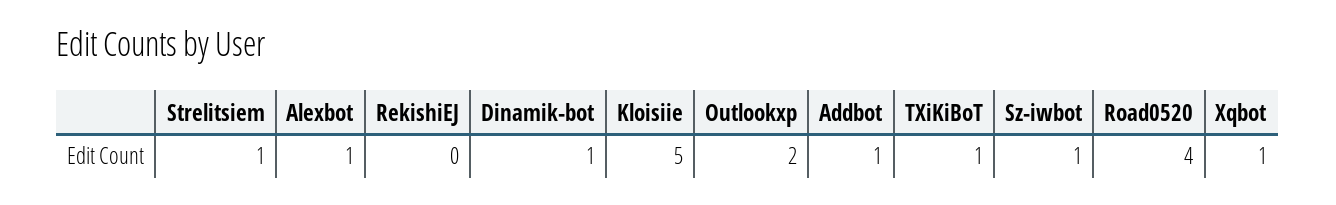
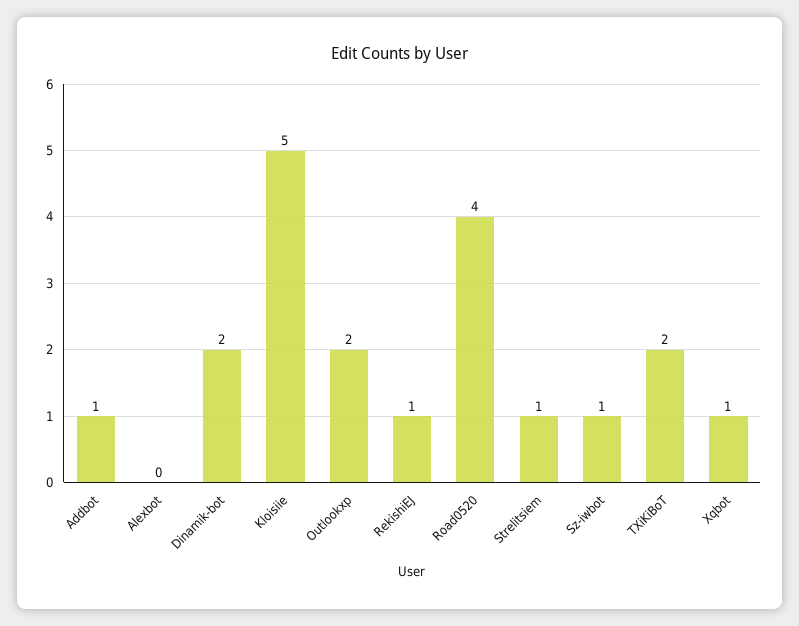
  {
    "Strelitsiem": 1,
-   "Alexbot": 1,
+   "Alexbot": 0,
-   "RekishiEJ": 0,
+   "RekishiEJ": 1,
-   "Dinamik-bot": 1,
+   "Dinamik-bot": 2,
    "Kloisiie": 5,
    "Outlookxp": 2,
    "Addbot": 1,
-   "TXiKiBoT": 1,
+   "TXiKiBoT": 2,
    "Sz-iwbot": 1,
    "Road0520": 4,
    "Xqbot": 1
  }

